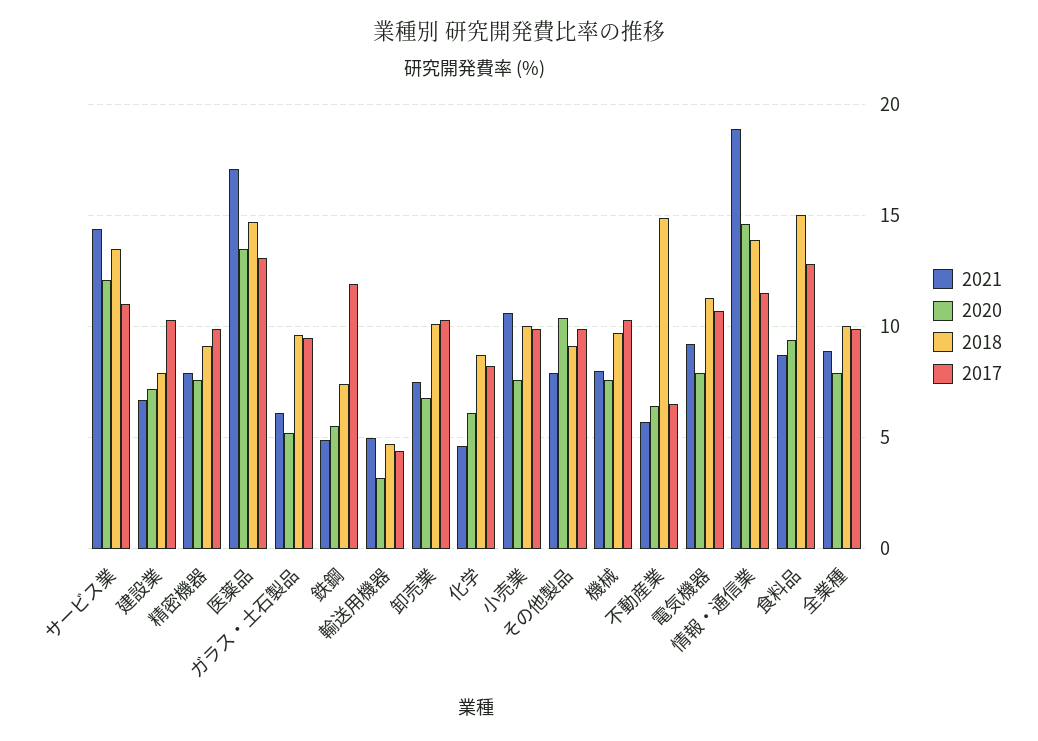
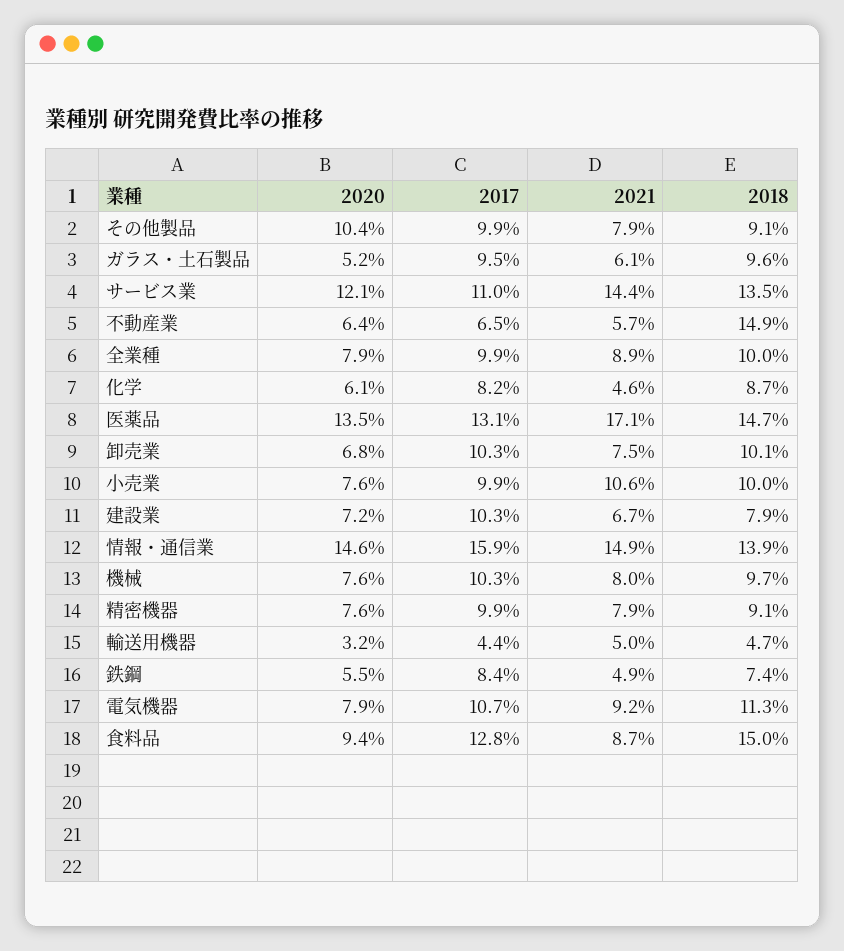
  {
    "2021": {
      "サービス業": 14.4,
      "建設業": 6.7,
      "精密機器": 7.9,
      "医薬品": 17.1,
      "ガラス・土石製品": 6.1,
      "鉄鋼": 4.9,
      "輸送用機器": 5,
      "卸売業": 7.5,
      "化学": 4.6,
      "小売業": 10.6,
      "その他製品": 7.9,
      "機械": 8,
      "不動産業": 5.7,
      "電気機器": 9.2,
-     "情報・通信業": 19,
+     "情報・通信業": 14.9,
      "食料品": 8.7,
      "全業種": 8.9
    },
    "2020": {
      "サービス業": 12.1,
      "建設業": 7.2,
      "精密機器": 7.6,
      "医薬品": 13.5,
      "ガラス・土石製品": 5.2,
      "鉄鋼": 5.5,
      "輸送用機器": 3.2,
      "卸売業": 6.8,
      "化学": 6.1,
      "小売業": 7.6,
      "その他製品": 10.4,
      "機械": 7.6,
      "不動産業": 6.4,
      "電気機器": 7.9,
      "情報・通信業": 14.6,
      "食料品": 9.4,
      "全業種": 7.9
    },
    "2018": {
      "サービス業": 13.5,
      "建設業": 7.9,
      "精密機器": 9.1,
      "医薬品": 14.7,
      "ガラス・土石製品": 9.6,
      "鉄鋼": 7.4,
      "輸送用機器": 4.7,
      "卸売業": 10.1,
      "化学": 8.7,
      "小売業": 10,
      "その他製品": 9.1,
      "機械": 9.7,
      "不動産業": 14.9,
      "電気機器": 11.3,
      "情報・通信業": 13.9,
      "食料品": 15,
      "全業種": 10
    },
    "2017": {
      "サービス業": 11,
      "建設業": 10.3,
      "精密機器": 9.9,
      "医薬品": 13.1,
      "ガラス・土石製品": 9.5,
-     "鉄鋼": 12,
+     "鉄鋼": 8.4,
      "輸送用機器": 4.4,
      "卸売業": 10.3,
      "化学": 8.2,
      "小売業": 9.9,
      "その他製品": 9.9,
      "機械": 10.3,
      "不動産業": 6.5,
      "電気機器": 10.7,
-     "情報・通信業": 11.5,
+     "情報・通信業": 15.9,
      "食料品": 12.8,
      "全業種": 9.9
    }
  }

